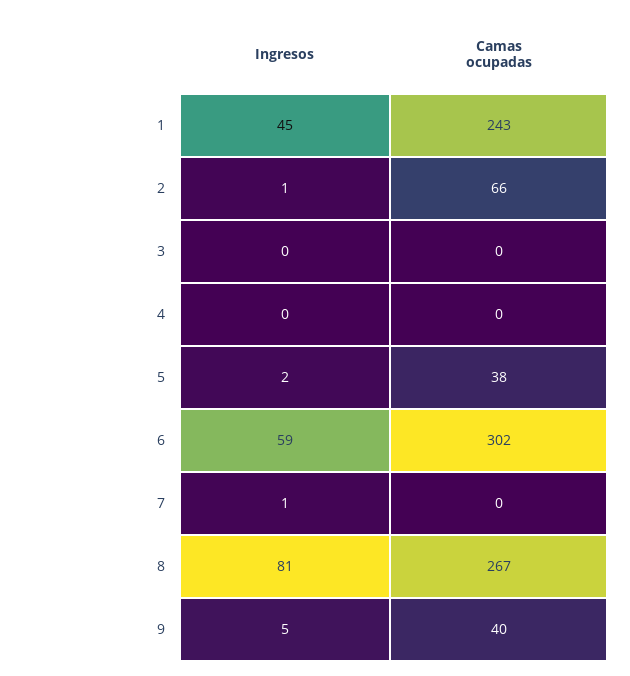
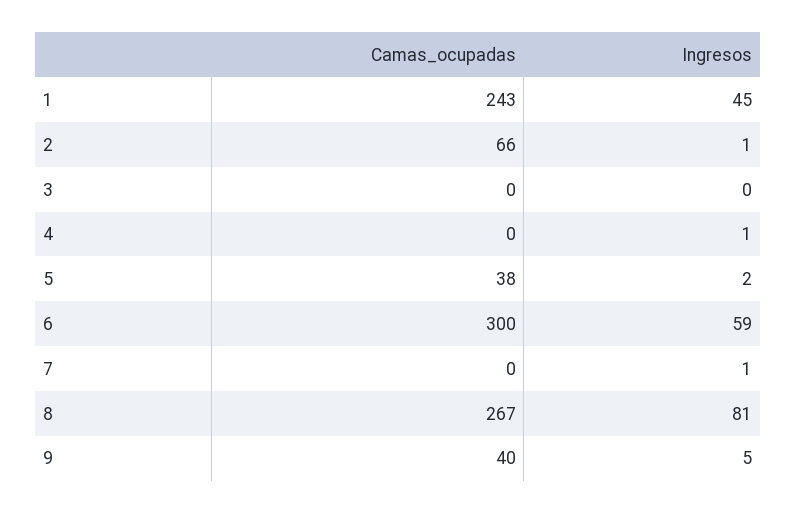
  {
    "Ingresos": {
      "1": 45,
      "2": 1,
      "3": 0,
-     "4": 0,
+     "4": 1,
      "5": 2,
      "6": 59,
      "7": 1,
      "8": 81,
      "9": 5
    },
    "Camas ocupadas": {
      "1": 243,
      "2": 66,
      "3": 0,
      "4": 0,
      "5": 38,
-     "6": 302,
+     "6": 300,
      "7": 0,
      "8": 267,
      "9": 40
    }
  }

